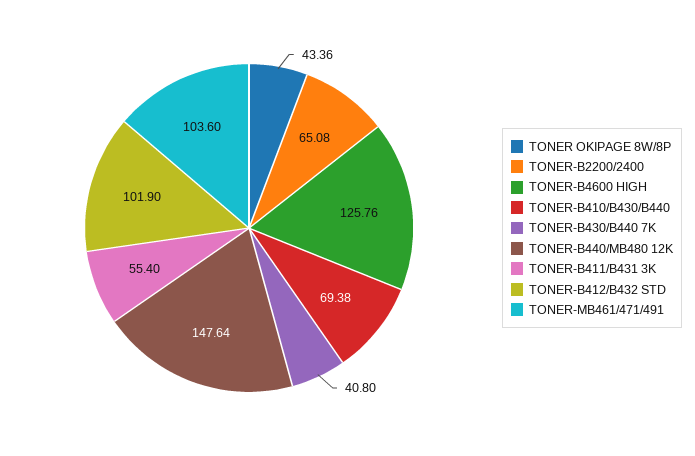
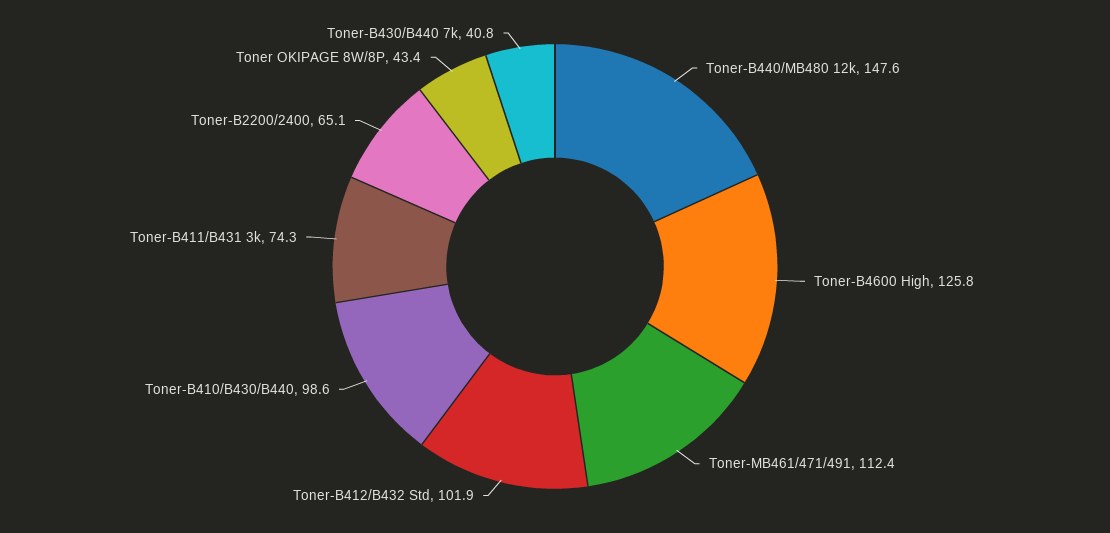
  {
    "TONER OKIPAGE 8W/8P": 43.36,
    "TONER-B2200/2400": 65.08,
    "TONER-B4600 HIGH": 125.76,
-   "TONER-B410/B430/B440": 69.38,
+   "TONER-B410/B430/B440": 98.6,
    "TONER-B430/B440 7K": 40.8,
    "TONER-B440/MB480 12K": 147.64,
-   "TONER-B411/B431 3K": 55.4,
+   "TONER-B411/B431 3K": 74.3,
    "TONER-B412/B432 STD": 101.9,
-   "TONER-MB461/471/491": 103.6
+   "TONER-MB461/471/491": 112.4
  }

